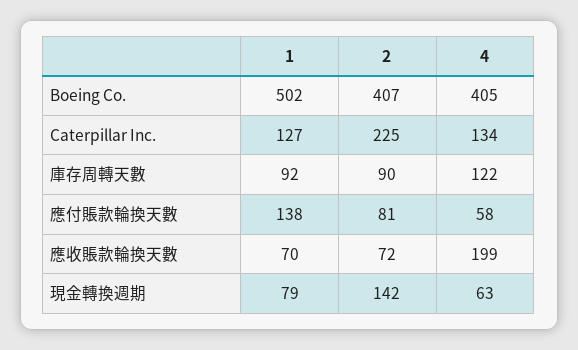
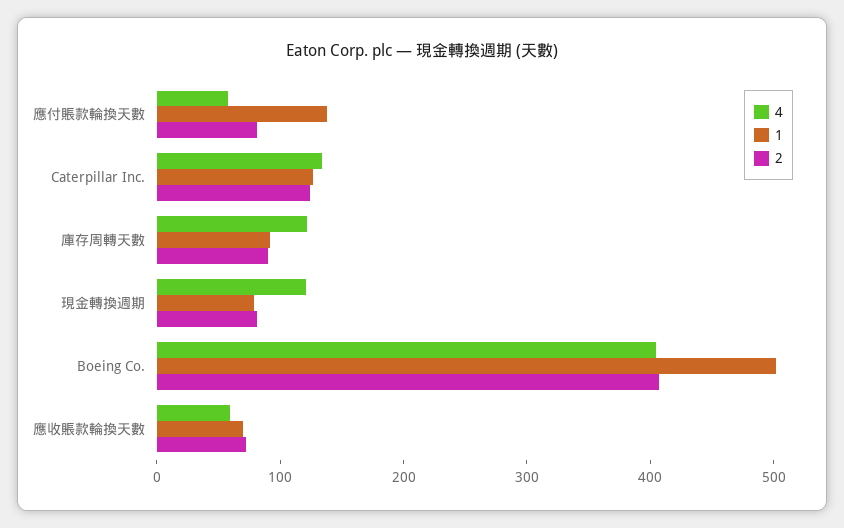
  {
    "1": {
      "Boeing Co.": 502,
      "Caterpillar Inc.": 127,
      "庫存周轉天數": 92,
      "應付賬款輪換天數": 138,
      "應收賬款輪換天數": 70,
      "現金轉換週期": 79
    },
    "2": {
      "Boeing Co.": 407,
-     "Caterpillar Inc.": 225,
+     "Caterpillar Inc.": 120,
      "庫存周轉天數": 90,
      "應付賬款輪換天數": 81,
      "應收賬款輪換天數": 72,
-     "現金轉換週期": 142
+     "現金轉換週期": 80
    },
    "4": {
      "Boeing Co.": 405,
      "Caterpillar Inc.": 134,
      "庫存周轉天數": 122,
      "應付賬款輪換天數": 58,
-     "應收賬款輪換天數": 199,
+     "應收賬款輪換天數": 60,
-     "現金轉換週期": 63
+     "現金轉換週期": 120
    }
  }

